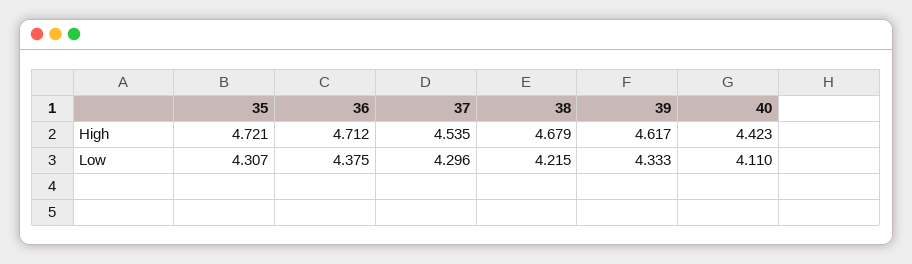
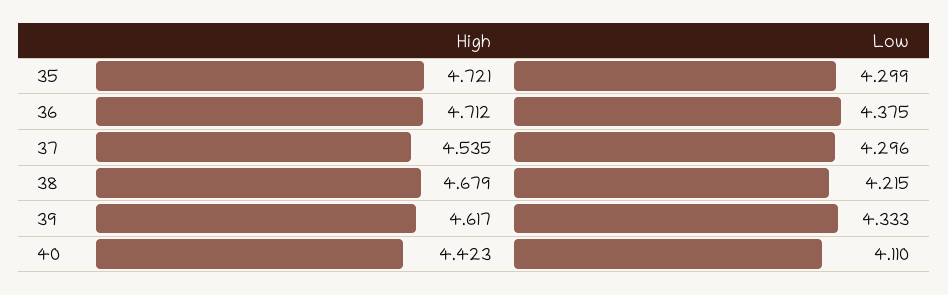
  {
    "35": {
      "High": 4.721,
-     "Low": 4.307
+     "Low": 4.299
    },
    "36": {
      "High": 4.712,
      "Low": 4.375
    },
    "37": {
      "High": 4.535,
      "Low": 4.296
    },
    "38": {
      "High": 4.679,
      "Low": 4.215
    },
    "39": {
      "High": 4.617,
      "Low": 4.333
    },
    "40": {
      "High": 4.423,
      "Low": 4.11
    }
  }

